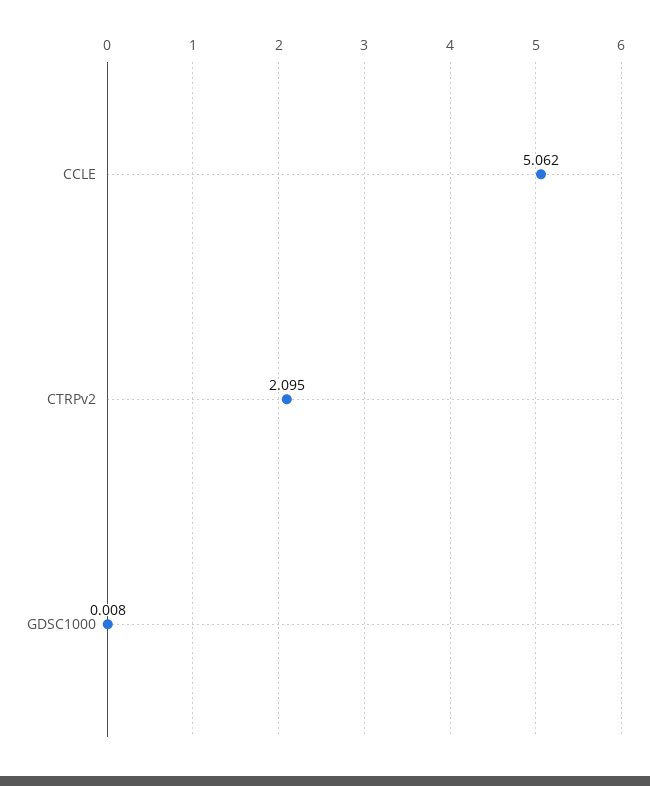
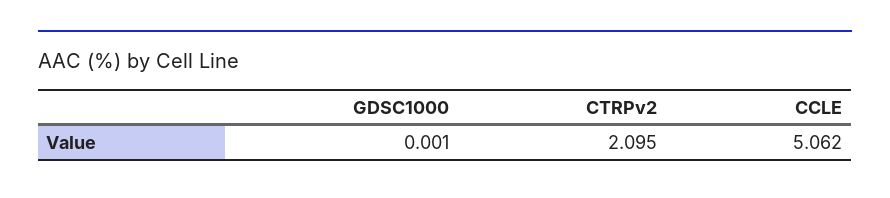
  {
    "CCLE": 5.062,
    "CTRPv2": 2.095,
-   "GDSC1000": 0.008
+   "GDSC1000": 0.001
  }

